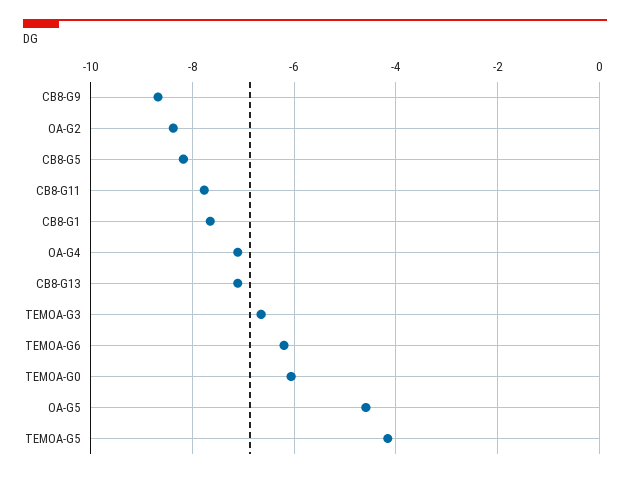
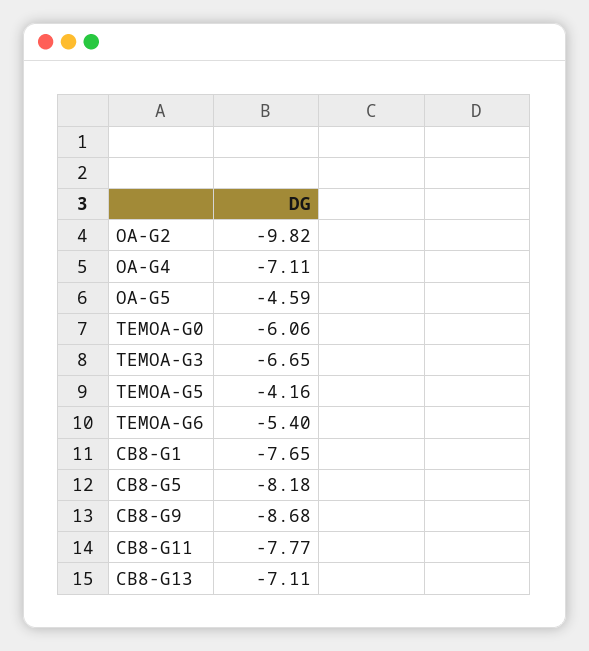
  {
    "CB8-G9": -8.68,
-   "OA-G2": -8.4,
+   "OA-G2": -9.82,
    "CB8-G5": -8.18,
    "CB8-G11": -7.77,
    "CB8-G1": -7.65,
    "OA-G4": -7.11,
    "CB8-G13": -7.11,
    "TEMOA-G3": -6.65,
-   "TEMOA-G6": -6.2,
+   "TEMOA-G6": -5.4,
    "TEMOA-G0": -6.06,
    "OA-G5": -4.59,
    "TEMOA-G5": -4.16
  }

